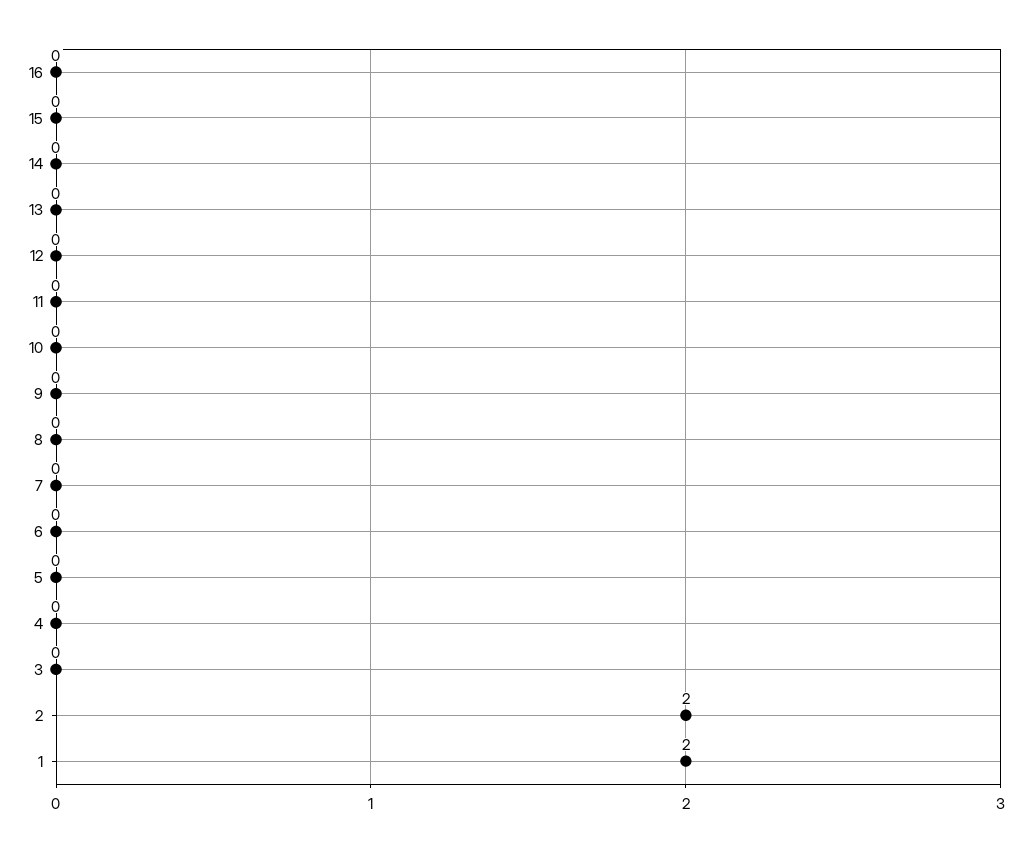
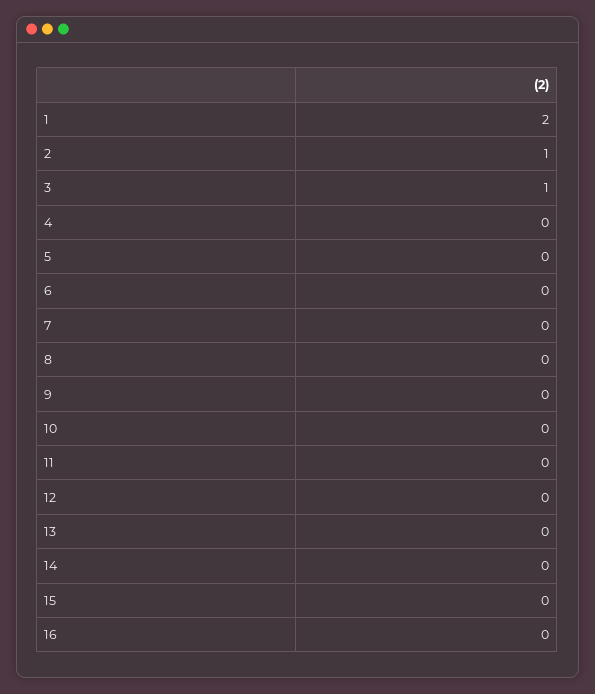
  {
    "16": 0,
    "15": 0,
    "14": 0,
    "13": 0,
    "12": 0,
    "11": 0,
    "10": 0,
    "9": 0,
    "8": 0,
    "7": 0,
    "6": 0,
    "5": 0,
    "4": 0,
-   "3": 0,
+   "3": 1,
-   "2": 2,
+   "2": 1,
    "1": 2
  }

